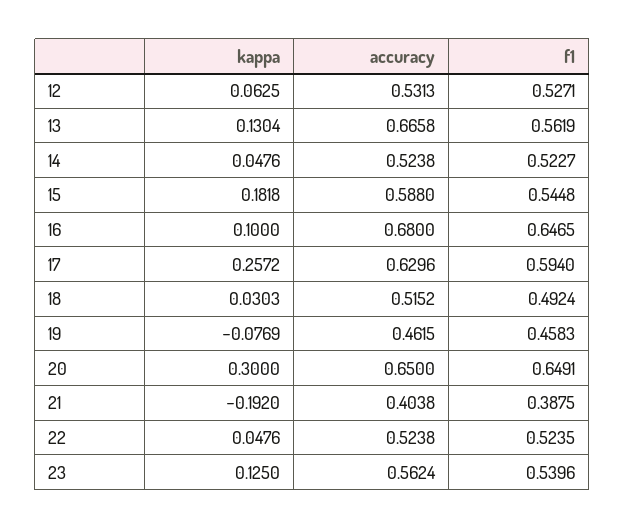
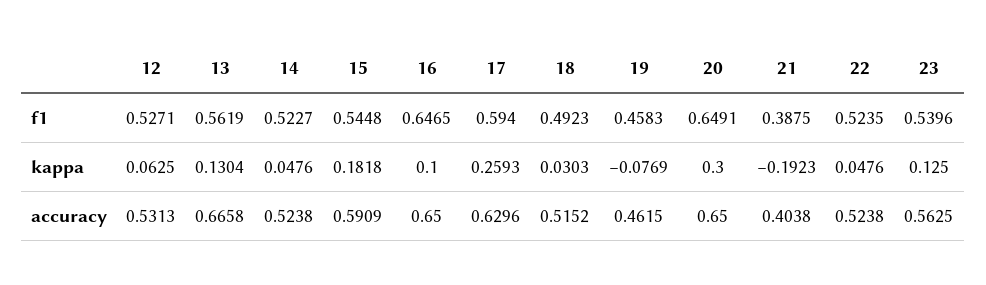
  {
    "kappa": {
      "12": 0.0625,
      "13": 0.1304,
      "14": 0.0476,
      "15": 0.1818,
      "16": 0.1,
-     "17": 0.2572,
+     "17": 0.2593,
      "18": 0.0303,
      "19": -0.0769,
      "20": 0.3,
-     "21": -0.192,
+     "21": -0.1923,
      "22": 0.0476,
      "23": 0.125
    },
    "accuracy": {
      "12": 0.5313,
      "13": 0.6658,
      "14": 0.5238,
-     "15": 0.588,
+     "15": 0.5909,
-     "16": 0.68,
+     "16": 0.65,
      "17": 0.6296,
      "18": 0.5152,
      "19": 0.4615,
      "20": 0.65,
      "21": 0.4038,
      "22": 0.5238,
-     "23": 0.5624
+     "23": 0.5625
    },
    "f1": {
      "12": 0.5271,
      "13": 0.5619,
      "14": 0.5227,
      "15": 0.5448,
      "16": 0.6465,
      "17": 0.594,
-     "18": 0.4924,
+     "18": 0.4923,
      "19": 0.4583,
      "20": 0.6491,
      "21": 0.3875,
      "22": 0.5235,
      "23": 0.5396
    }
  }

